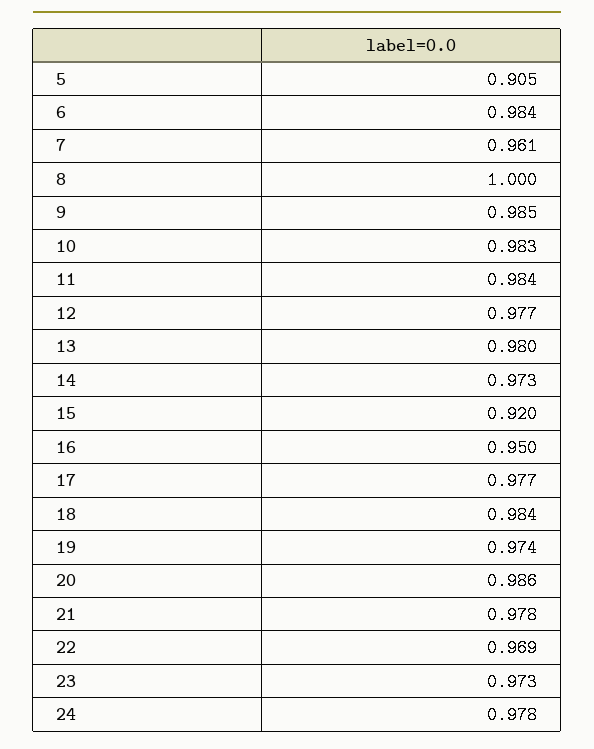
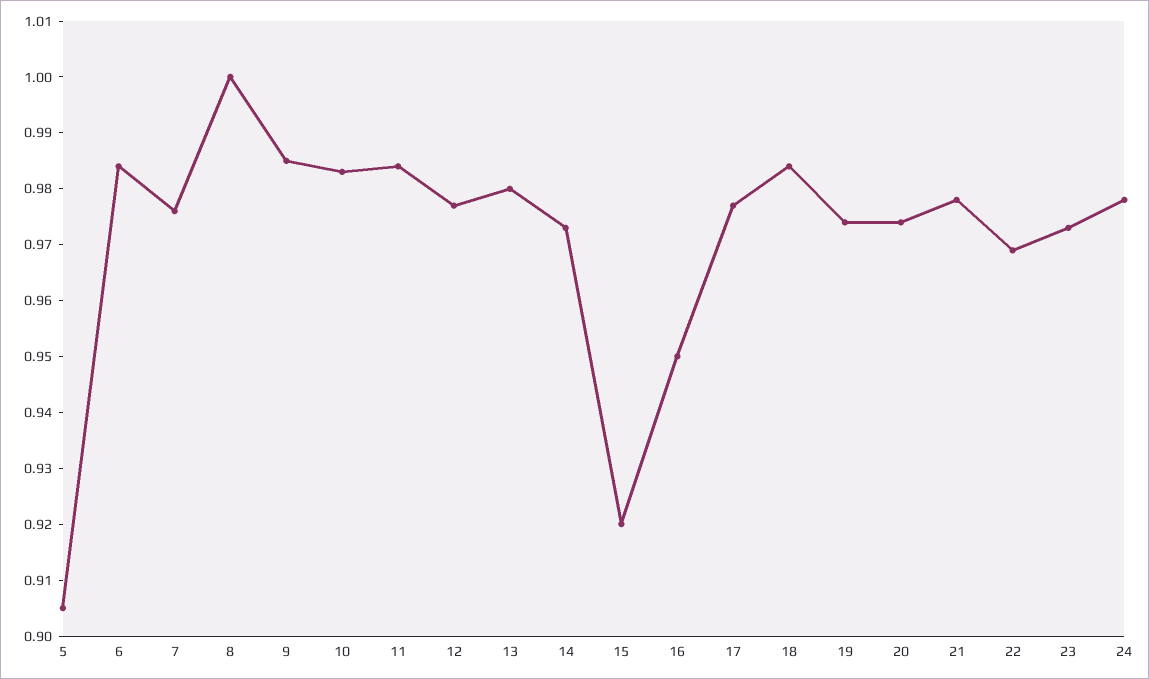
  {
    "5": 0.905,
    "6": 0.984,
-   "7": 0.961,
+   "7": 0.975,
    "8": 1,
    "9": 0.985,
    "10": 0.983,
    "11": 0.984,
    "12": 0.977,
    "13": 0.98,
    "14": 0.973,
    "15": 0.92,
    "16": 0.95,
    "17": 0.977,
    "18": 0.984,
    "19": 0.974,
-   "20": 0.986,
+   "20": 0.975,
    "21": 0.978,
    "22": 0.969,
    "23": 0.973,
    "24": 0.978
  }

